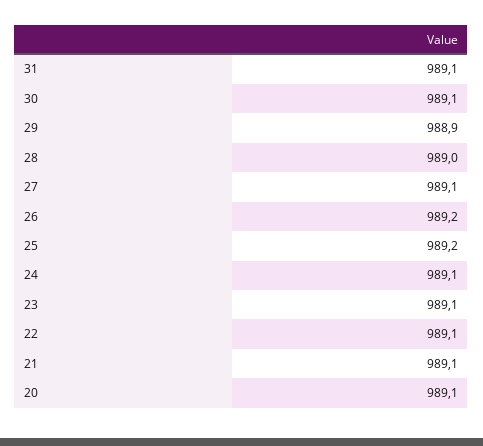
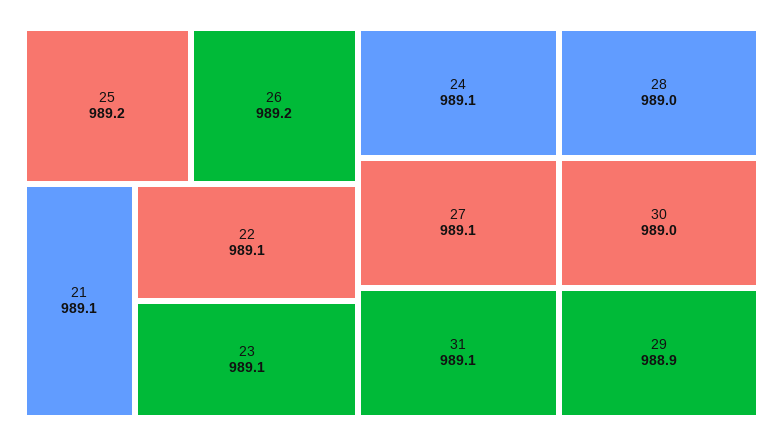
  {
    "31": 989.1,
-   "30": 989.1,
+   "30": 989,
    "29": 988.9,
    "28": 989,
    "27": 989.1,
    "26": 989.2,
    "25": 989.2,
    "24": 989.1,
    "23": 989.1,
    "22": 989.1,
-   "21": 989.1,
+   "21": 989.1
-   "20": 989.1
  }

